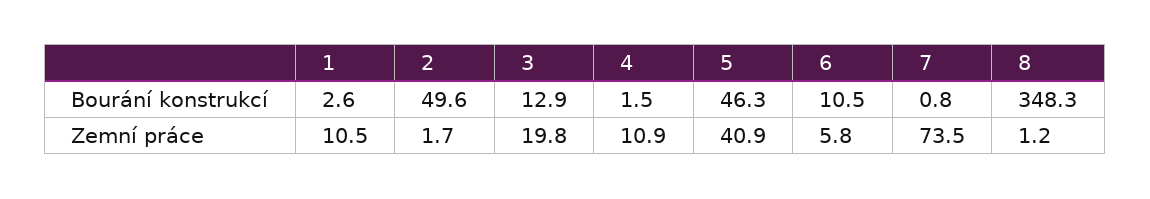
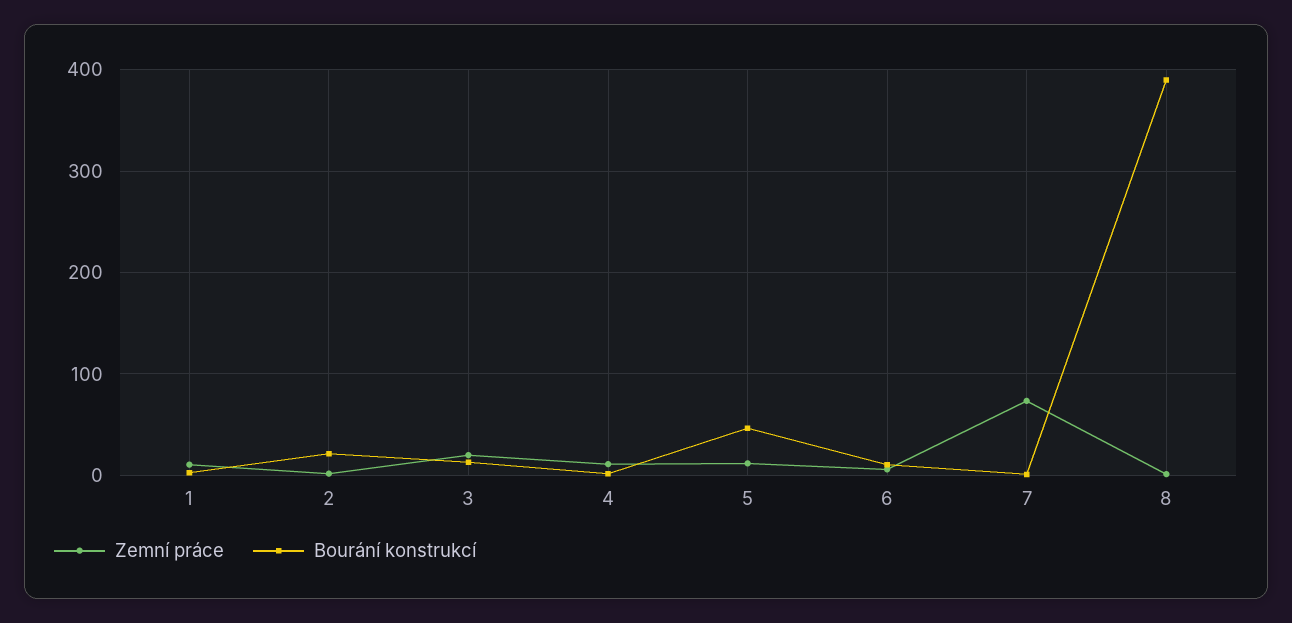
  {
    "Bourání konstrukcí": {
      "1": 2.6,
-     "2": 49.6,
+     "2": 20,
      "3": 12.9,
      "4": 1.5,
      "5": 46.3,
      "6": 10.5,
      "7": 0.8,
-     "8": 348.3
+     "8": 390
    },
    "Zemní práce": {
      "1": 10.5,
      "2": 1.7,
      "3": 19.8,
      "4": 10.9,
-     "5": 40.9,
+     "5": 10,
      "6": 5.8,
      "7": 73.5,
      "8": 1.2
    }
  }

